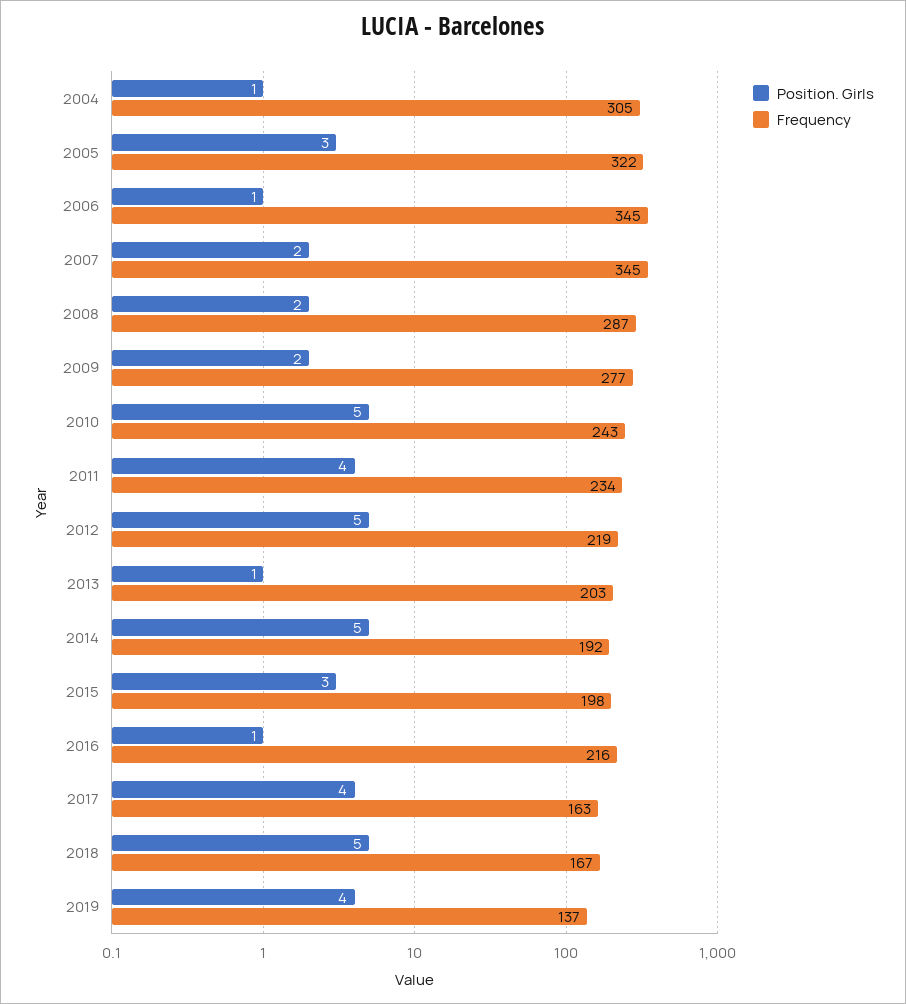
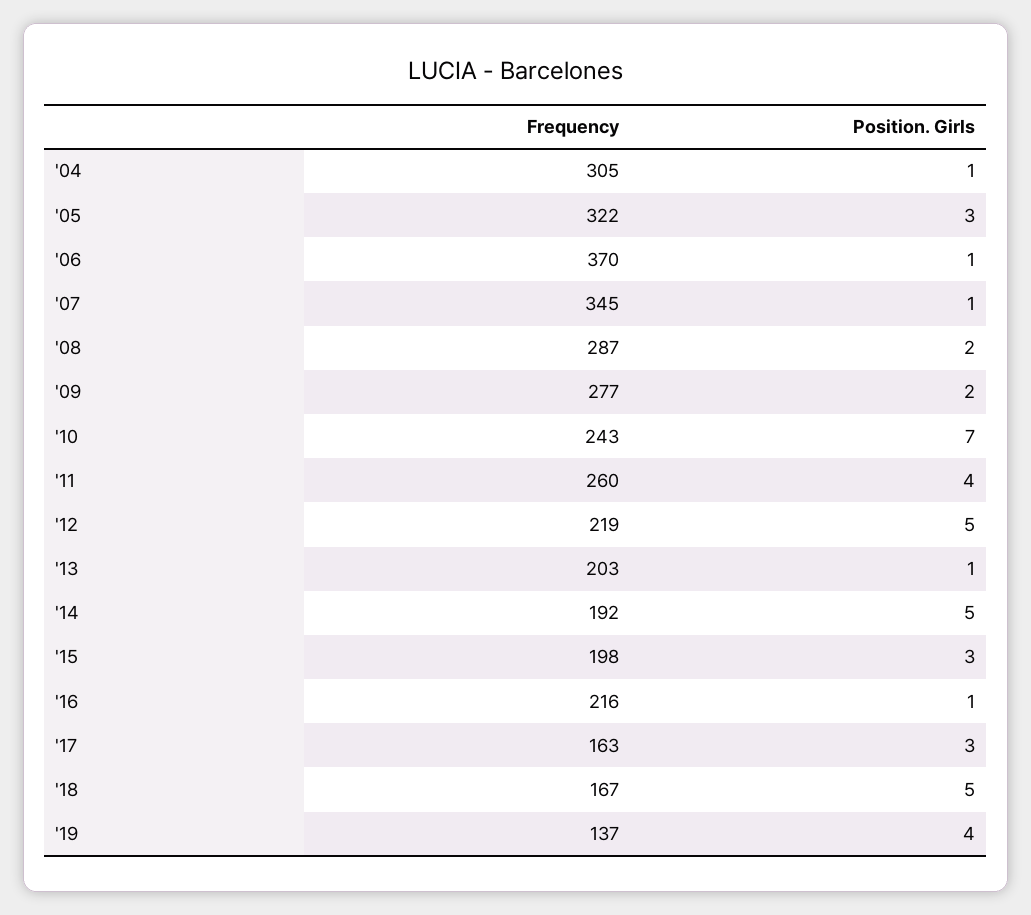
  {
    "Position. Girls": {
      "2004": 1,
      "2005": 3,
      "2006": 1,
-     "2007": 2,
+     "2007": 1,
      "2008": 2,
      "2009": 2,
-     "2010": 5,
+     "2010": 7,
      "2011": 4,
      "2012": 5,
      "2013": 1,
      "2014": 5,
      "2015": 3,
      "2016": 1,
-     "2017": 4,
+     "2017": 3,
      "2018": 5,
      "2019": 4
    },
    "Frequency": {
      "2004": 305,
      "2005": 322,
-     "2006": 345,
+     "2006": 370,
      "2007": 345,
      "2008": 287,
      "2009": 277,
      "2010": 243,
-     "2011": 234,
+     "2011": 260,
      "2012": 219,
      "2013": 203,
      "2014": 192,
      "2015": 198,
      "2016": 216,
      "2017": 163,
      "2018": 167,
      "2019": 137
    }
  }

